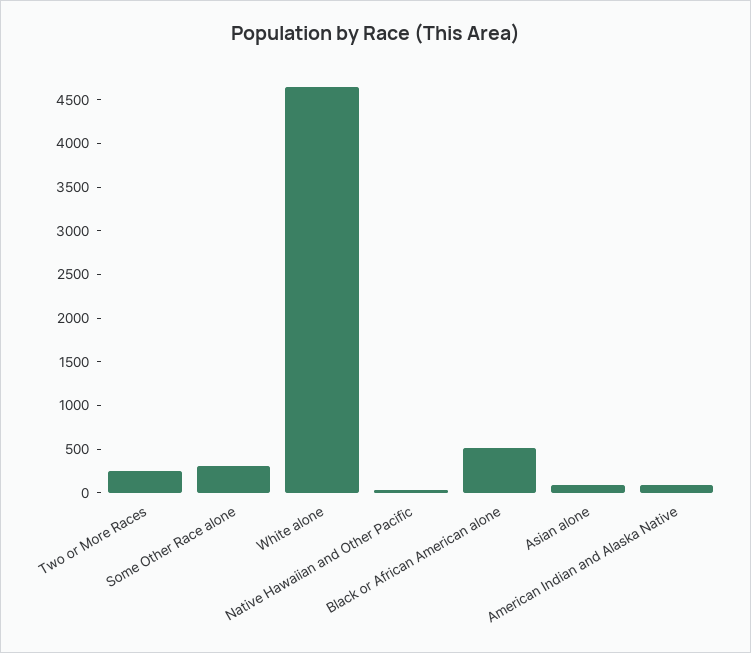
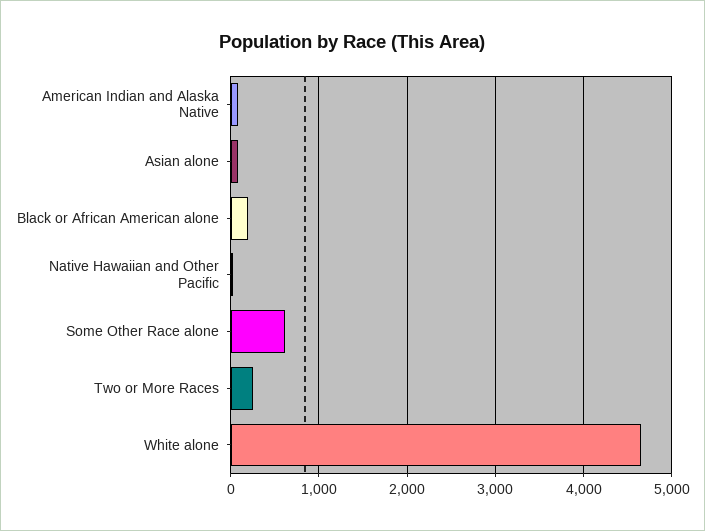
  {
    "Two or More Races": 300,
-   "Some Other Race alone": 300,
+   "Some Other Race alone": 600,
    "White alone": 4700,
    "Native Hawaiian and Other Pacific": 0,
-   "Black or African American alone": 500,
+   "Black or African American alone": 200,
    "Asian alone": 100,
    "American Indian and Alaska Native": 100
  }

